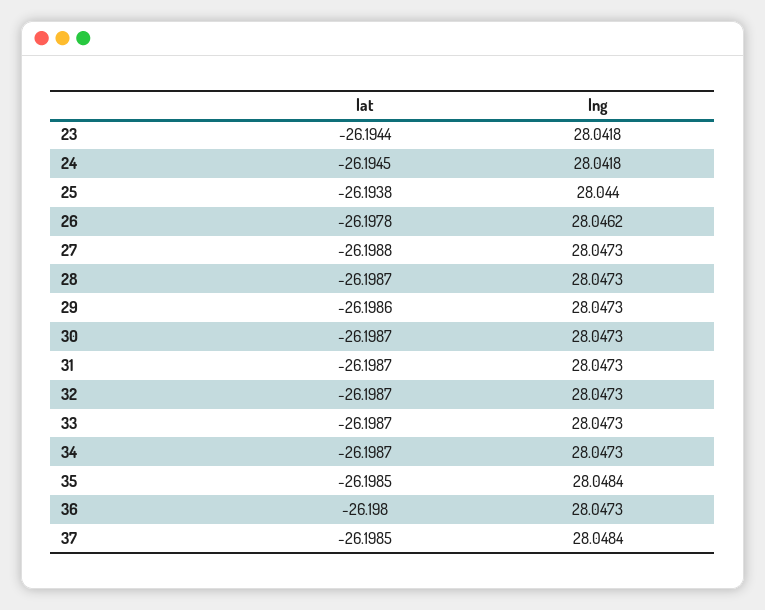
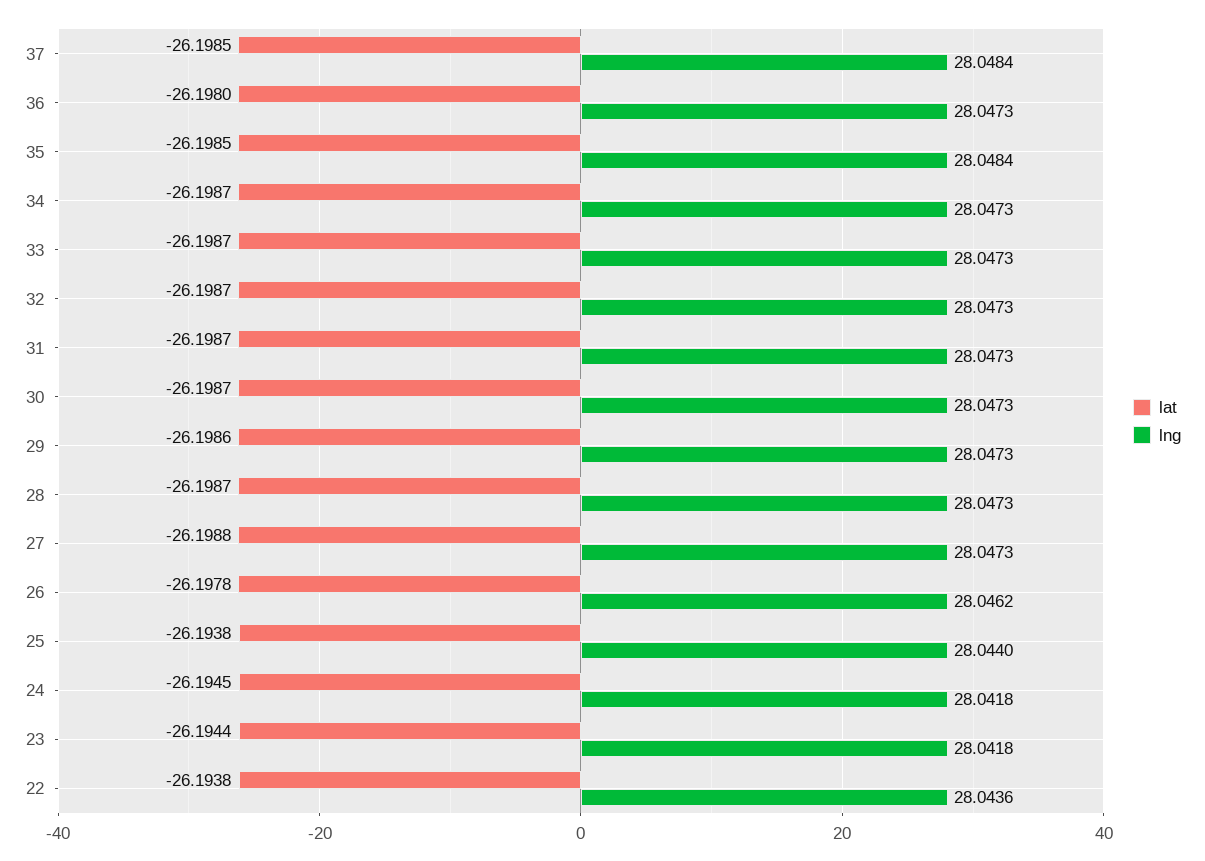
  {
    "lat": {
      "23": -26.1944,
      "24": -26.1945,
      "25": -26.1938,
      "26": -26.1978,
      "27": -26.1988,
      "28": -26.1987,
      "29": -26.1986,
      "30": -26.1987,
      "31": -26.1987,
      "32": -26.1987,
      "33": -26.1987,
      "34": -26.1987,
      "35": -26.1985,
      "36": -26.198,
-     "37": -26.1985
+     "37": -26.1985,
+     "22": -26.1938
    },
    "lng": {
      "23": 28.0418,
      "24": 28.0418,
      "25": 28.044,
      "26": 28.0462,
      "27": 28.0473,
      "28": 28.0473,
      "29": 28.0473,
      "30": 28.0473,
      "31": 28.0473,
      "32": 28.0473,
      "33": 28.0473,
      "34": 28.0473,
      "35": 28.0484,
      "36": 28.0473,
-     "37": 28.0484
+     "37": 28.0484,
+     "22": 28.0436
    }
  }

